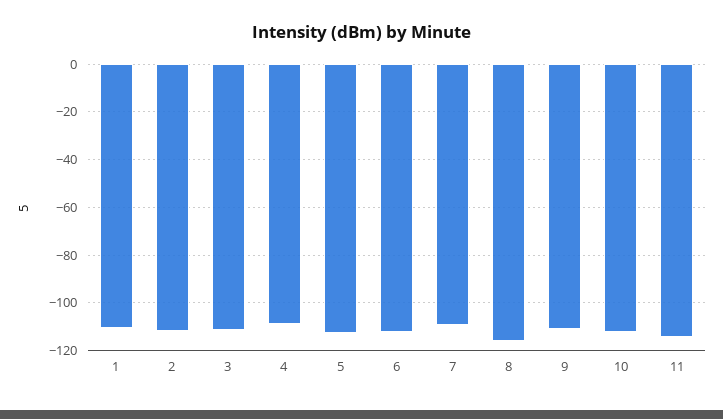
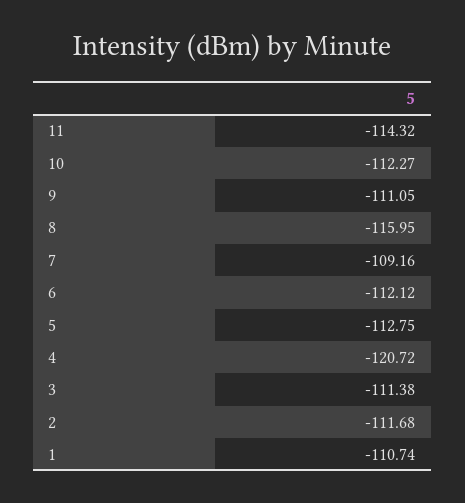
  {
    "1": -110.74,
    "2": -111.68,
    "3": -111.38,
-   "4": -110,
+   "4": -120.72,
    "5": -112.75,
    "6": -112.12,
    "7": -109.16,
    "8": -115.95,
    "9": -111.05,
    "10": -112.27,
    "11": -114.32
  }

